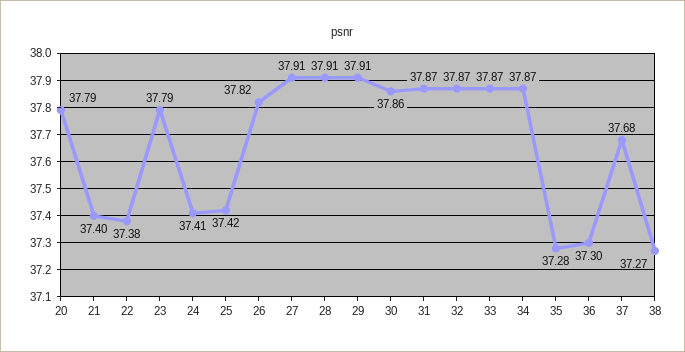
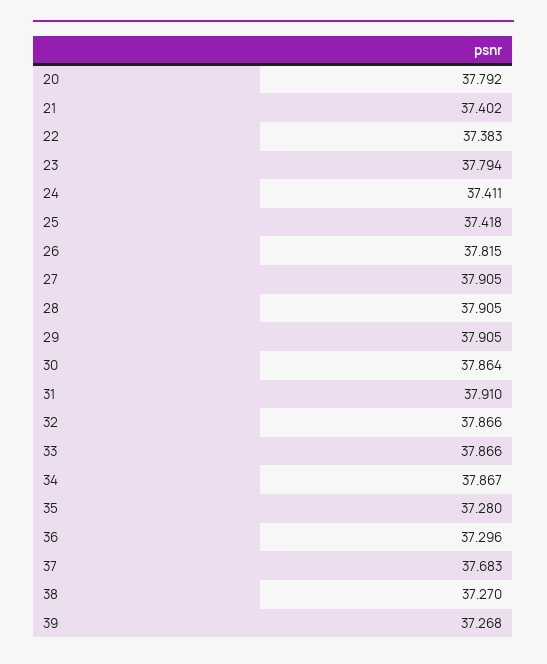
  {
    "20": 37.792,
    "21": 37.402,
    "22": 37.383,
    "23": 37.794,
    "24": 37.411,
    "25": 37.418,
    "26": 37.815,
    "27": 37.905,
    "28": 37.905,
    "29": 37.905,
    "30": 37.864,
-   "31": 37.87,
+   "31": 37.91,
    "32": 37.866,
    "33": 37.866,
    "34": 37.867,
    "35": 37.28,
    "36": 37.296,
    "37": 37.683,
-   "38": 37.27
+   "38": 37.27,
+   "39": 37.268
  }

